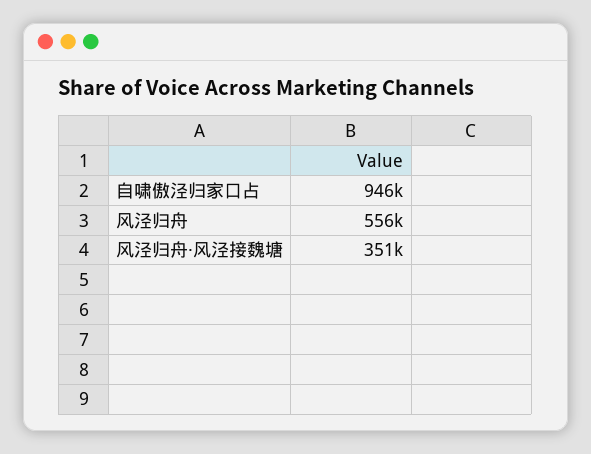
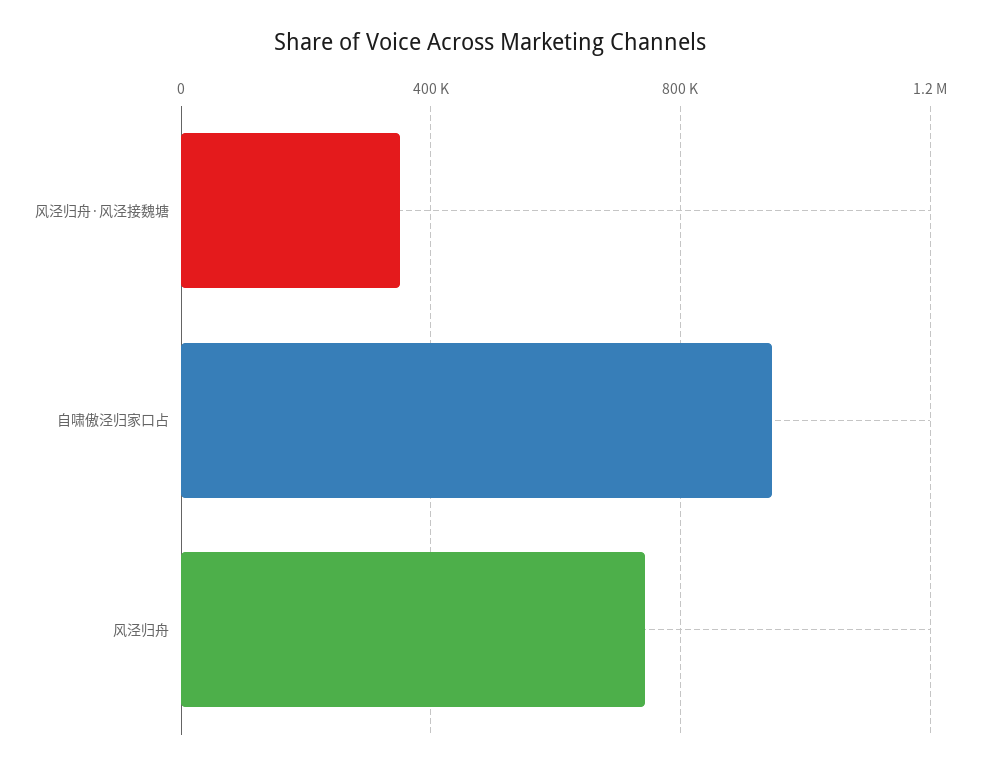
  {
    "自啸傲泾归家口占": 946000,
-   "风泾归舟": 556000,
+   "风泾归舟": 750000,
    "风泾归舟·风泾接魏塘": 351000
  }

